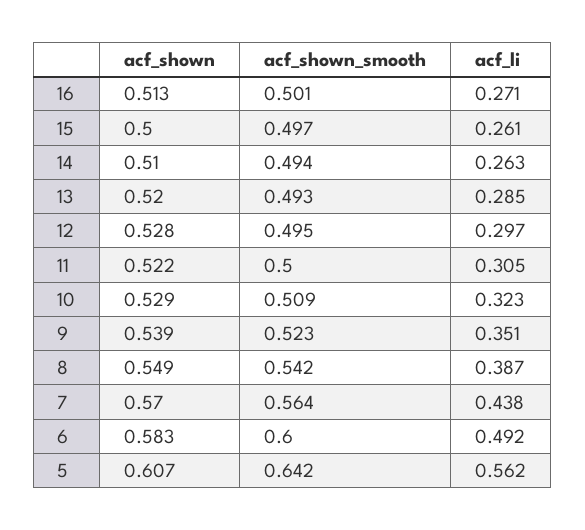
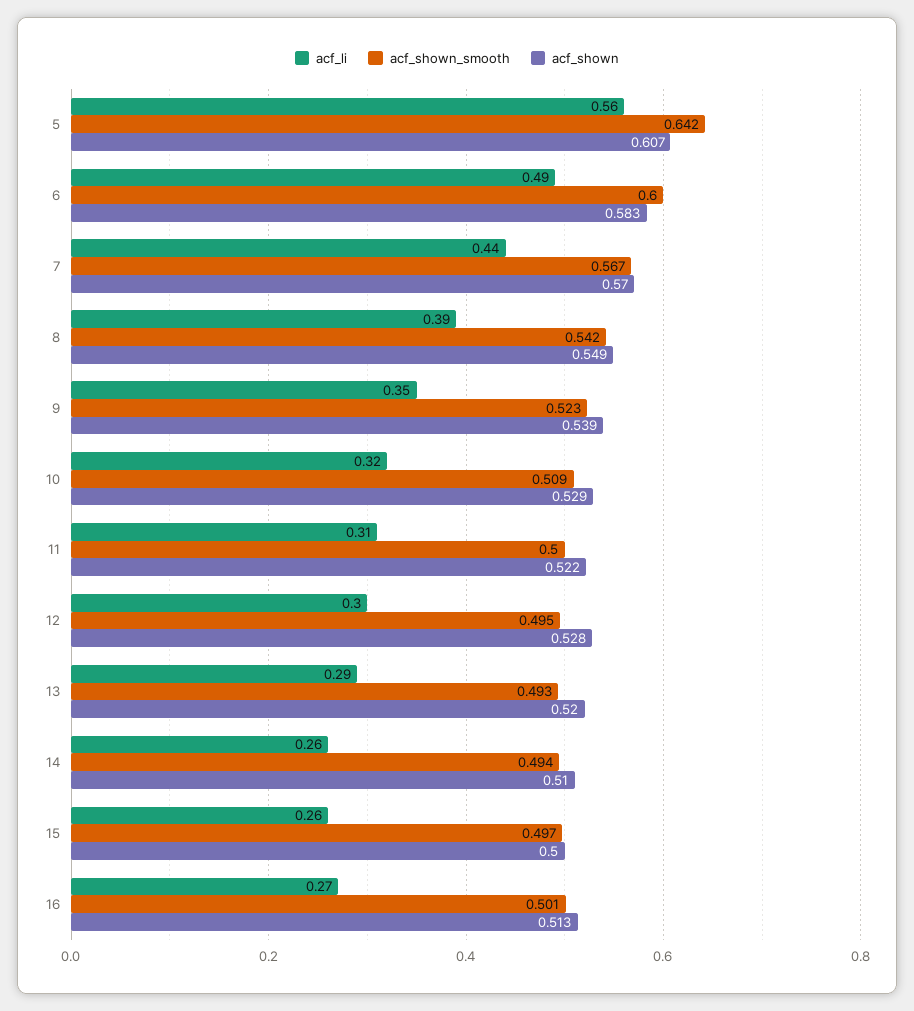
  {
    "acf_shown": {
      "16": 0.513,
      "15": 0.5,
      "14": 0.51,
      "13": 0.52,
      "12": 0.528,
      "11": 0.522,
      "10": 0.529,
      "9": 0.539,
      "8": 0.549,
      "7": 0.57,
      "6": 0.583,
      "5": 0.607
    },
    "acf_shown_smooth": {
      "16": 0.501,
      "15": 0.497,
      "14": 0.494,
      "13": 0.493,
      "12": 0.495,
      "11": 0.5,
      "10": 0.509,
      "9": 0.523,
      "8": 0.542,
-     "7": 0.564,
+     "7": 0.567,
      "6": 0.6,
      "5": 0.642
    },
    "acf_li": {
      "16": 0.271,
      "15": 0.261,
      "14": 0.263,
      "13": 0.285,
      "12": 0.297,
      "11": 0.305,
      "10": 0.323,
      "9": 0.351,
      "8": 0.387,
      "7": 0.438,
      "6": 0.492,
      "5": 0.562
    }
  }

